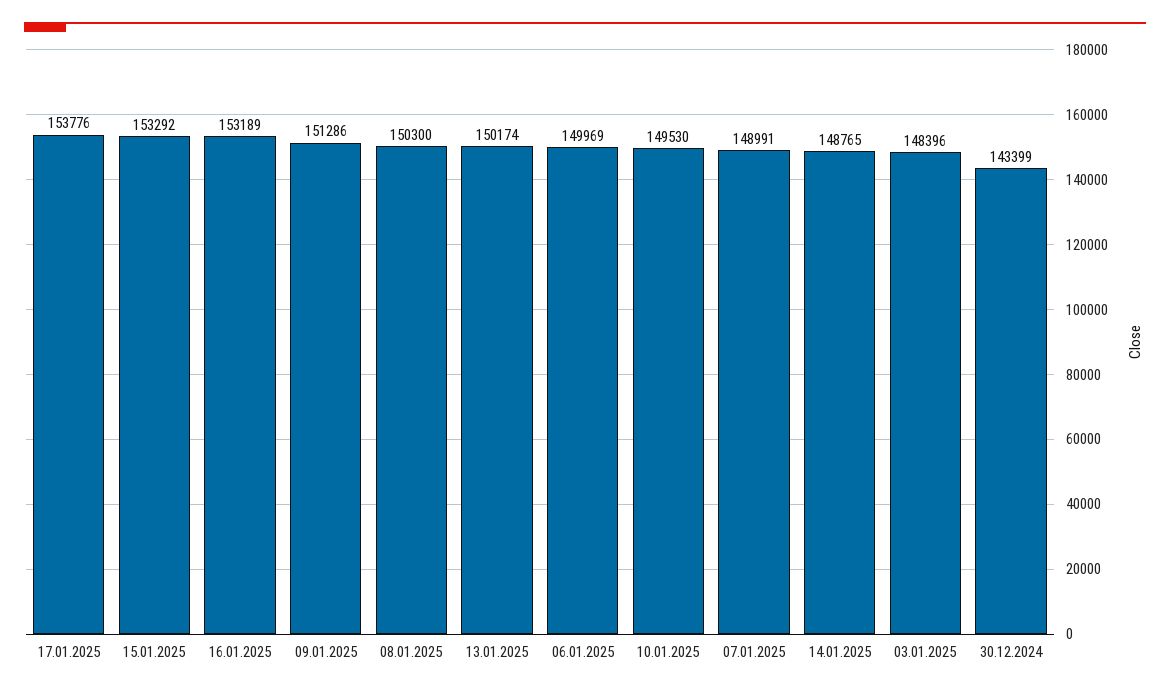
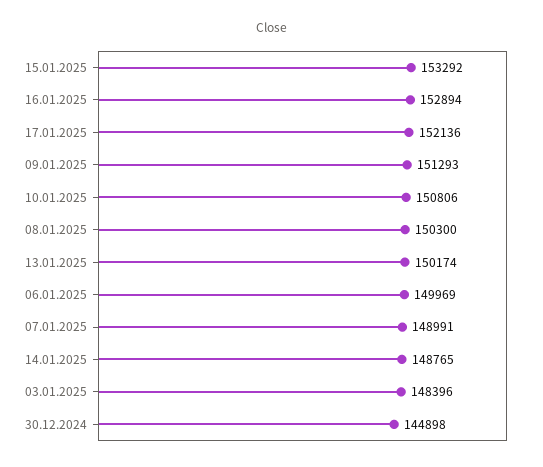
  {
-   "17.01.2025": 153776,
+   "17.01.2025": 152136,
    "15.01.2025": 153292,
-   "16.01.2025": 153189,
+   "16.01.2025": 152894,
-   "09.01.2025": 151286,
+   "09.01.2025": 151293,
    "08.01.2025": 150300,
    "13.01.2025": 150174,
    "06.01.2025": 149969,
-   "10.01.2025": 149530,
+   "10.01.2025": 150806,
    "07.01.2025": 148991,
    "14.01.2025": 148765,
    "03.01.2025": 148396,
-   "30.12.2024": 143399
+   "30.12.2024": 144898
  }

